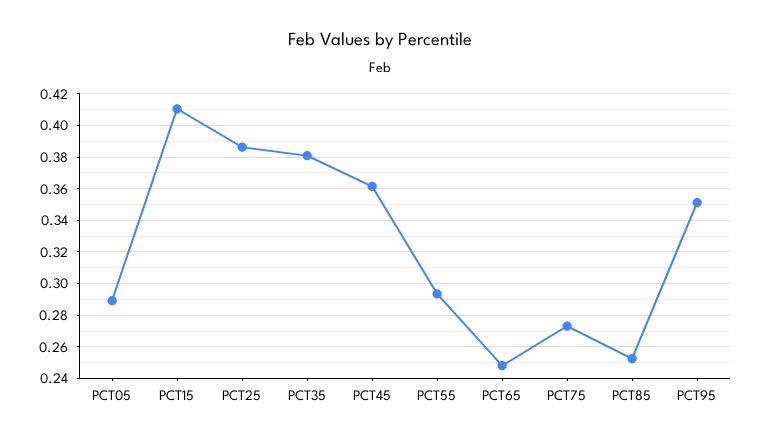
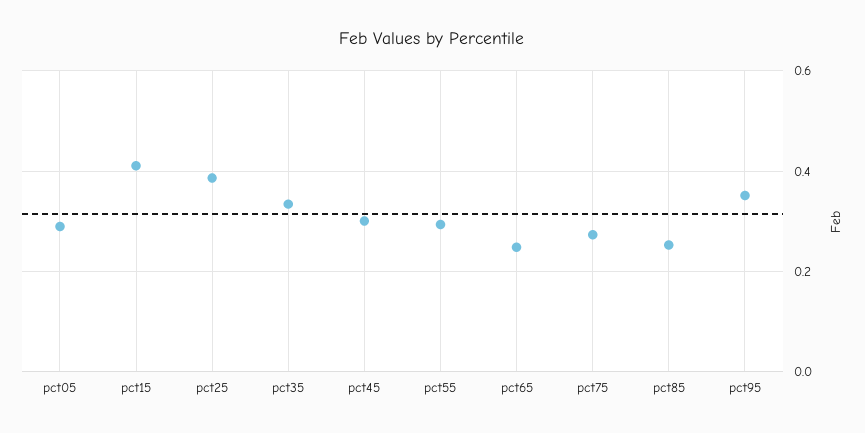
  {
    "PCT05": 0.29,
    "PCT15": 0.41,
    "PCT25": 0.385,
-   "PCT35": 0.38,
+   "PCT35": 0.34,
-   "PCT45": 0.36,
+   "PCT45": 0.3,
    "PCT55": 0.295,
    "PCT65": 0.25,
    "PCT75": 0.275,
    "PCT85": 0.255,
    "PCT95": 0.35
  }

